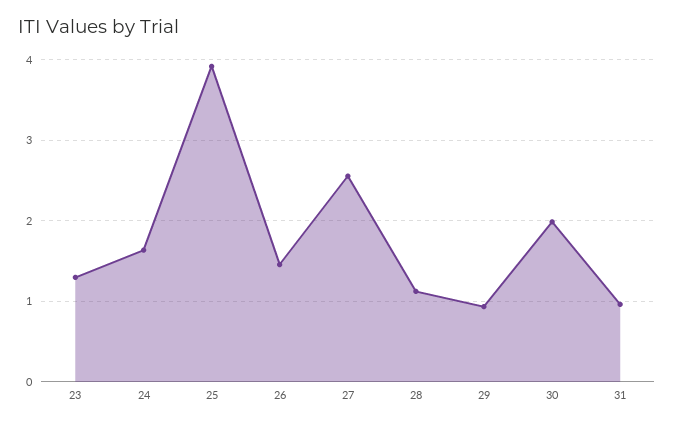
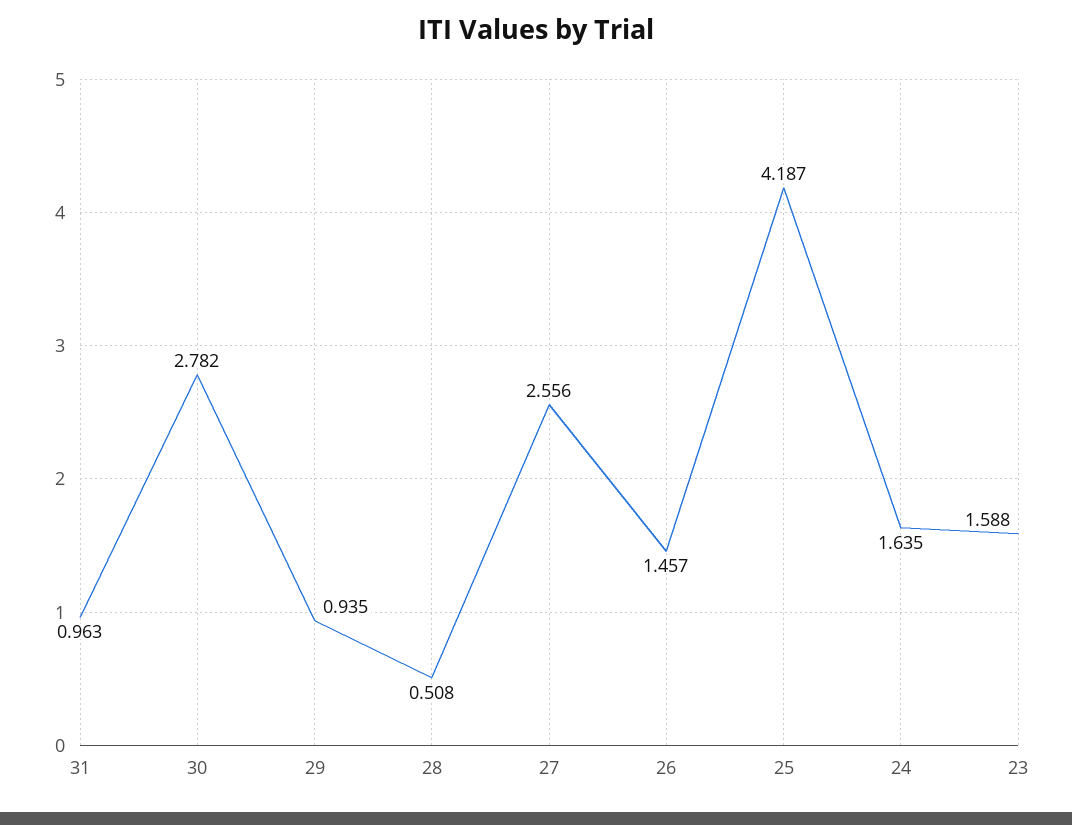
  {
-   "23": 1.3,
+   "23": 1.588,
    "24": 1.635,
-   "25": 3.9,
+   "25": 4.187,
    "26": 1.457,
    "27": 2.556,
-   "28": 1.1,
+   "28": 0.508,
    "29": 0.935,
-   "30": 2,
+   "30": 2.782,
    "31": 0.963
  }

